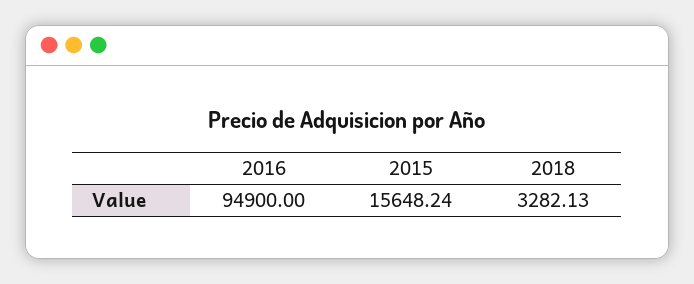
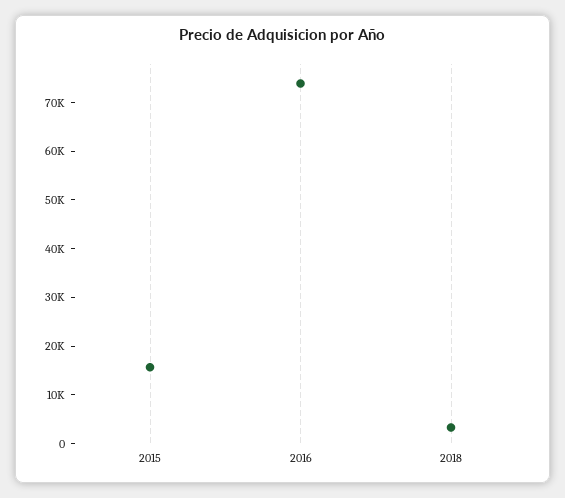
  {
-   "2016": 94900,
+   "2016": 74000,
    "2015": 15648.24,
    "2018": 3282.13
  }

